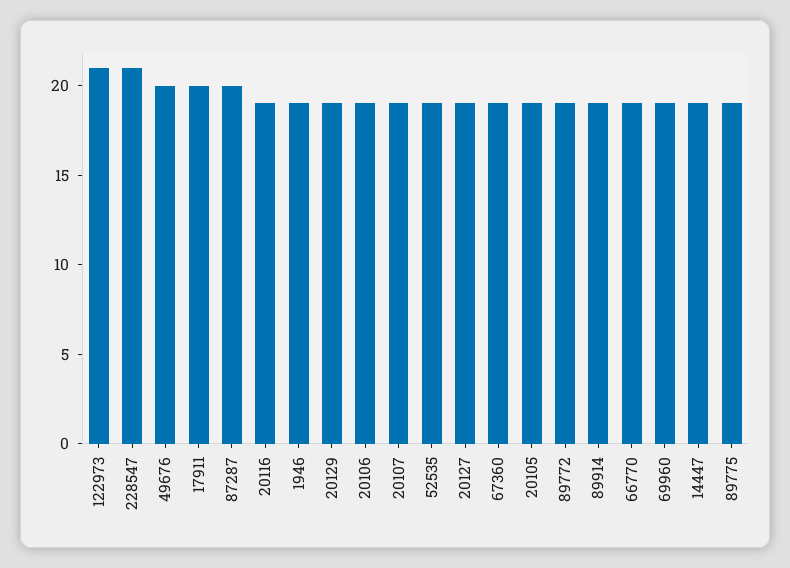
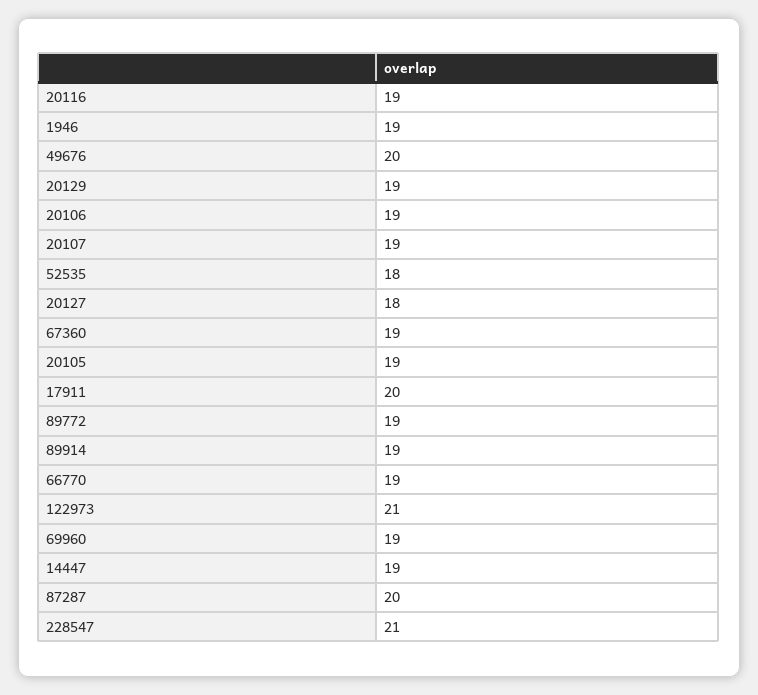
  {
    "122973": 21,
    "228547": 21,
    "49676": 20,
    "17911": 20,
    "87287": 20,
    "20116": 19,
    "1946": 19,
    "20129": 19,
    "20106": 19,
    "20107": 19,
-   "52535": 19,
+   "52535": 18,
-   "20127": 19,
+   "20127": 18,
    "67360": 19,
    "20105": 19,
    "89772": 19,
    "89914": 19,
    "66770": 19,
    "69960": 19,
-   "14447": 19,
+   "14447": 19
-   "89775": 19
  }

